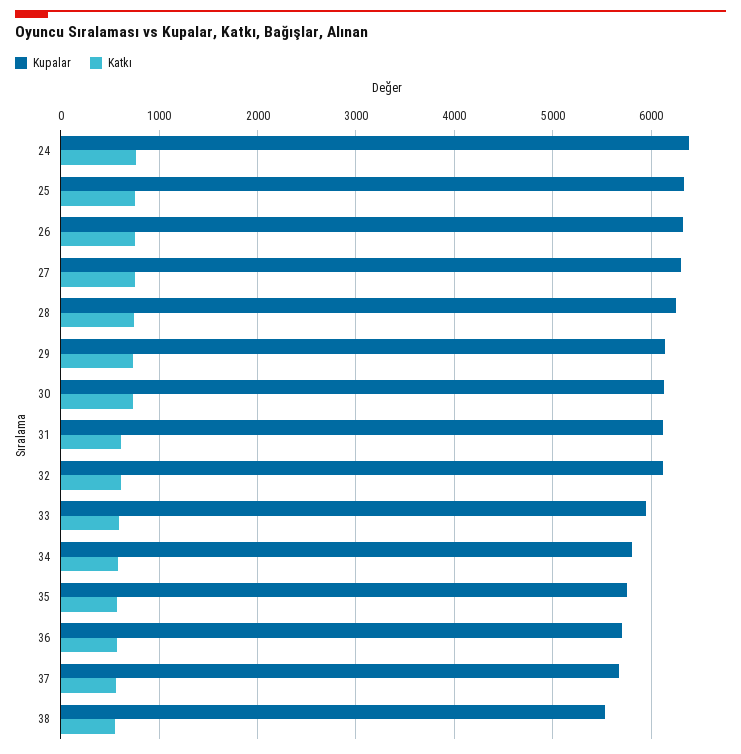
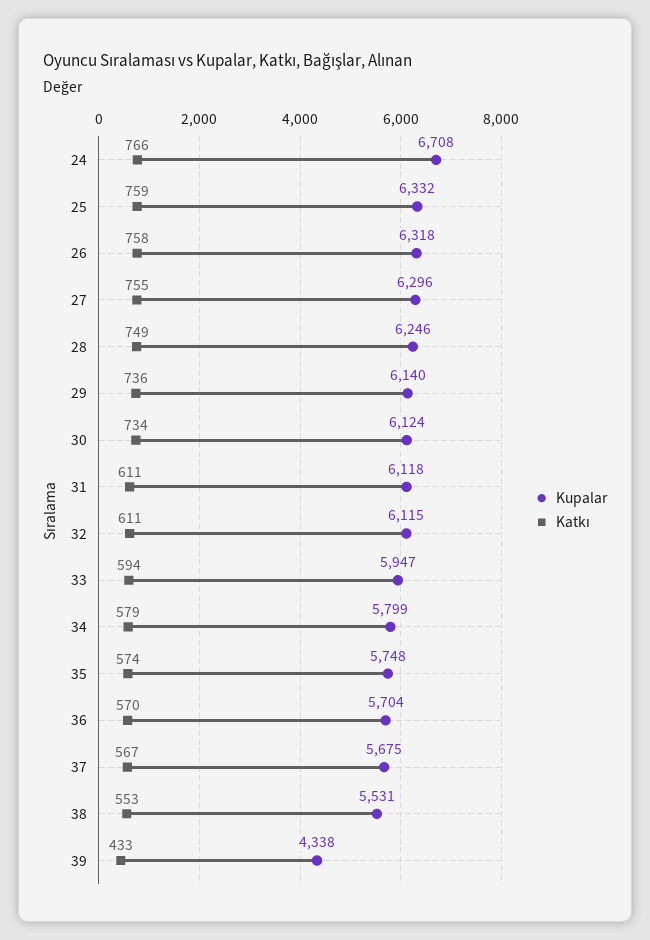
  {
    "Kupalar": {
-     "24": 6400,
+     "24": 6708,
      "25": 6332,
      "26": 6318,
      "27": 6296,
      "28": 6246,
      "29": 6140,
      "30": 6124,
      "31": 6118,
      "32": 6115,
      "33": 5947,
      "34": 5799,
      "35": 5748,
      "36": 5704,
      "37": 5675,
-     "38": 5531
+     "38": 5531,
+     "39": 4338
    },
    "Katkı": {
      "24": 766,
      "25": 759,
      "26": 758,
      "27": 755,
      "28": 749,
      "29": 736,
      "30": 734,
      "31": 611,
      "32": 611,
      "33": 594,
      "34": 579,
      "35": 574,
      "36": 570,
      "37": 567,
-     "38": 553
+     "38": 553,
+     "39": 433
    }
  }

